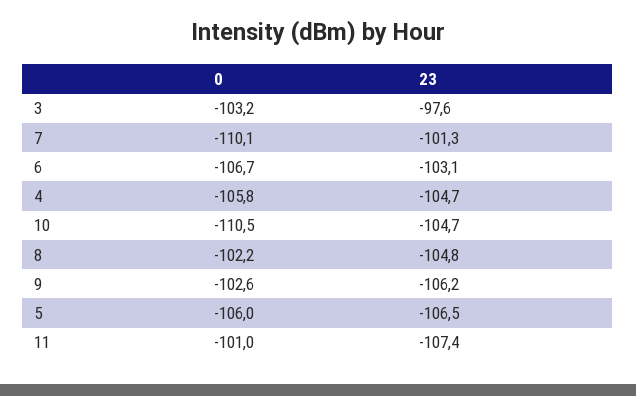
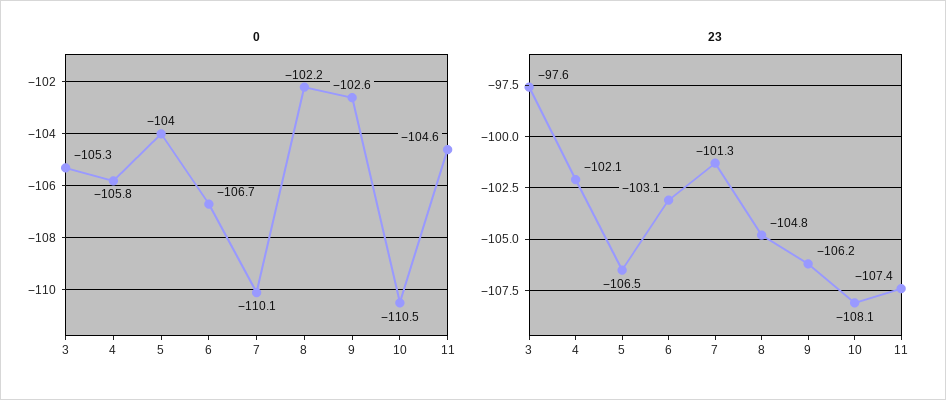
  {
    "0": {
-     "3": -103.2,
+     "3": -105.3,
      "7": -110.1,
      "6": -106.7,
      "4": -105.8,
      "10": -110.5,
      "8": -102.2,
      "9": -102.6,
-     "5": -106,
+     "5": -104,
-     "11": -101
+     "11": -104.6
    },
    "23": {
      "3": -97.6,
      "7": -101.3,
      "6": -103.1,
-     "4": -104.7,
+     "4": -102.1,
-     "10": -104.7,
+     "10": -108.1,
      "8": -104.8,
      "9": -106.2,
      "5": -106.5,
      "11": -107.4
    }
  }

